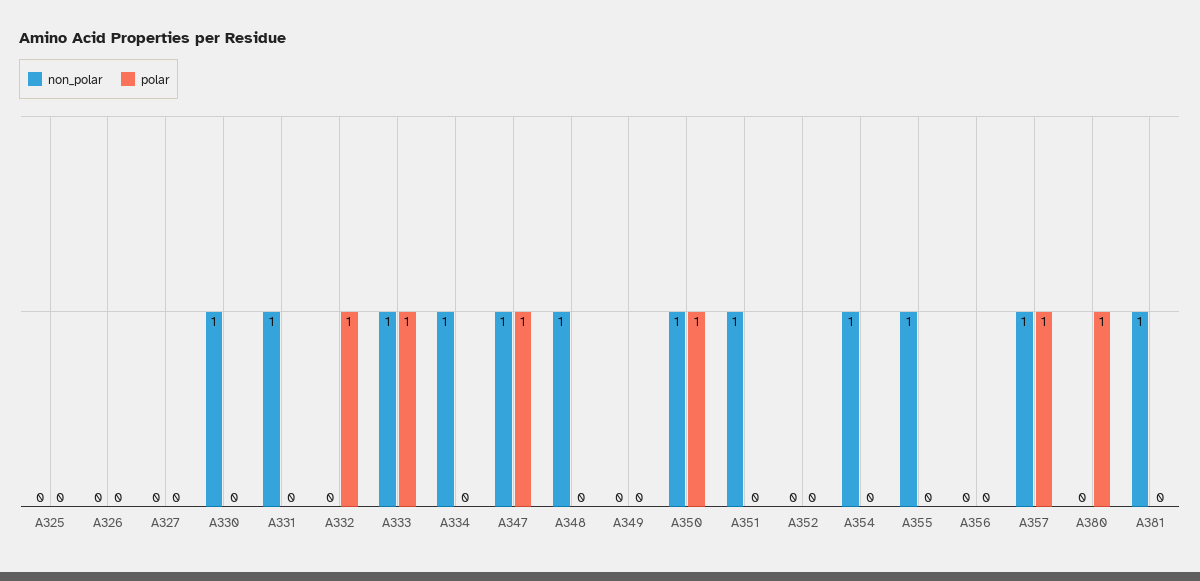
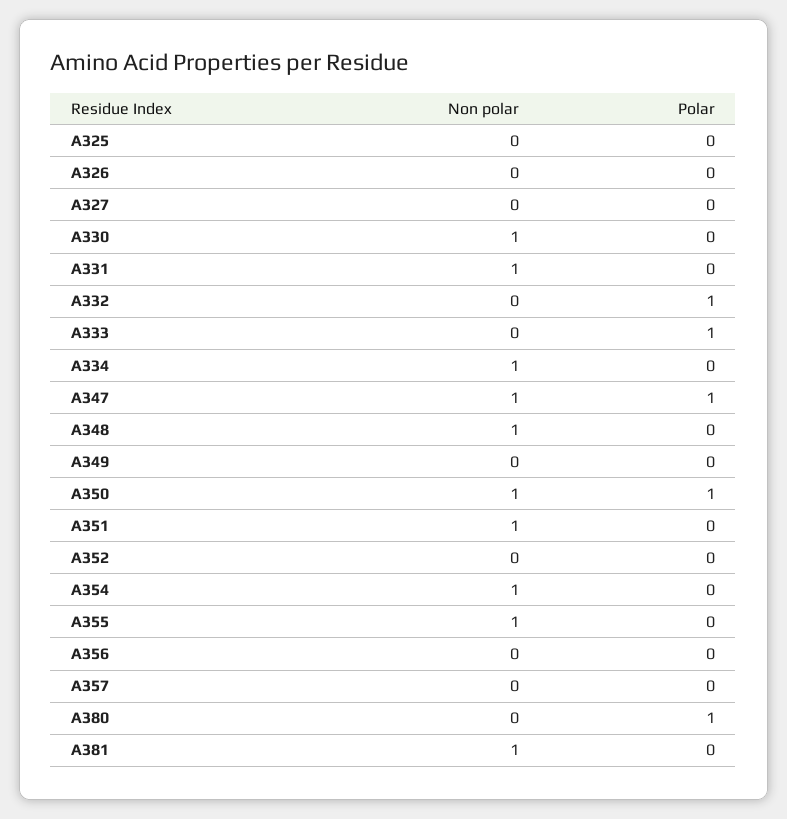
  {
    "non_polar": {
      "A325": 0,
      "A326": 0,
      "A327": 0,
      "A330": 1,
      "A331": 1,
      "A332": 0,
-     "A333": 1,
+     "A333": 0,
      "A334": 1,
      "A347": 1,
      "A348": 1,
      "A349": 0,
      "A350": 1,
      "A351": 1,
      "A352": 0,
      "A354": 1,
      "A355": 1,
      "A356": 0,
-     "A357": 1,
+     "A357": 0,
      "A380": 0,
      "A381": 1
    },
    "polar": {
      "A325": 0,
      "A326": 0,
      "A327": 0,
      "A330": 0,
      "A331": 0,
      "A332": 1,
      "A333": 1,
      "A334": 0,
      "A347": 1,
      "A348": 0,
      "A349": 0,
      "A350": 1,
      "A351": 0,
      "A352": 0,
      "A354": 0,
      "A355": 0,
      "A356": 0,
-     "A357": 1,
+     "A357": 0,
      "A380": 1,
      "A381": 0
    }
  }

